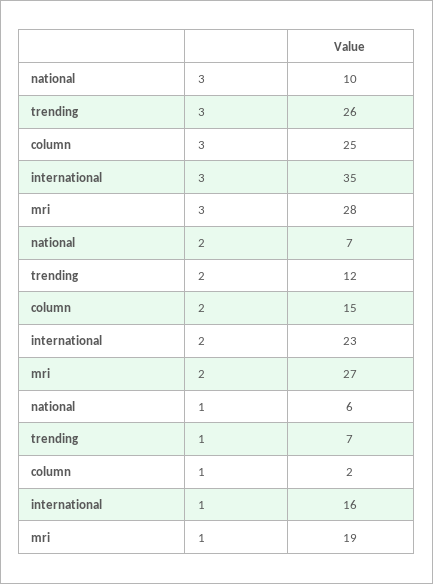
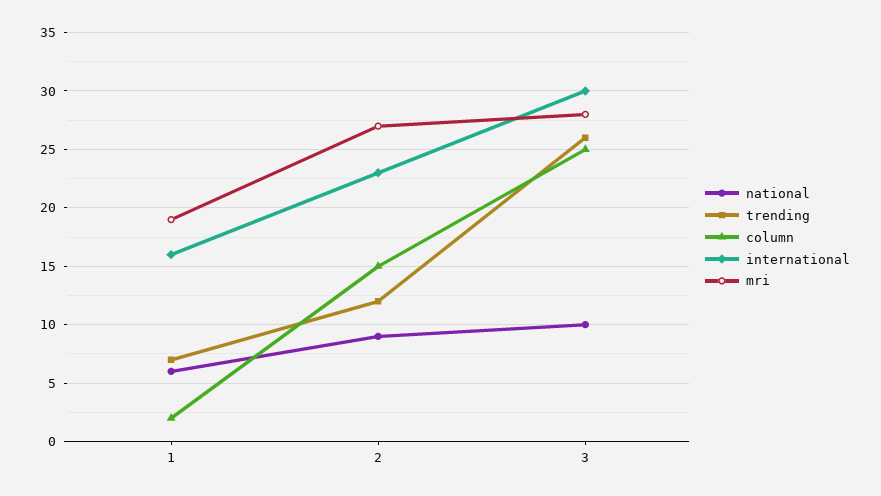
  {
    "national": {
      "3": 10,
-     "2": 7,
+     "2": 9,
      "1": 6
    },
    "trending": {
      "3": 26,
      "2": 12,
      "1": 7
    },
    "column": {
      "3": 25,
      "2": 15,
      "1": 2
    },
    "international": {
-     "3": 35,
+     "3": 30,
      "2": 23,
      "1": 16
    },
    "mri": {
      "3": 28,
      "2": 27,
      "1": 19
    }
  }

